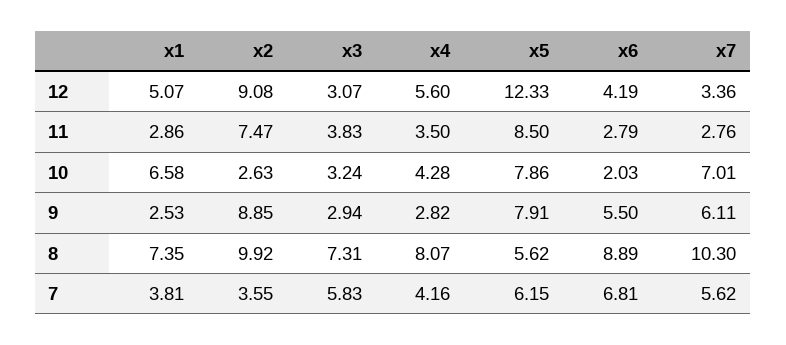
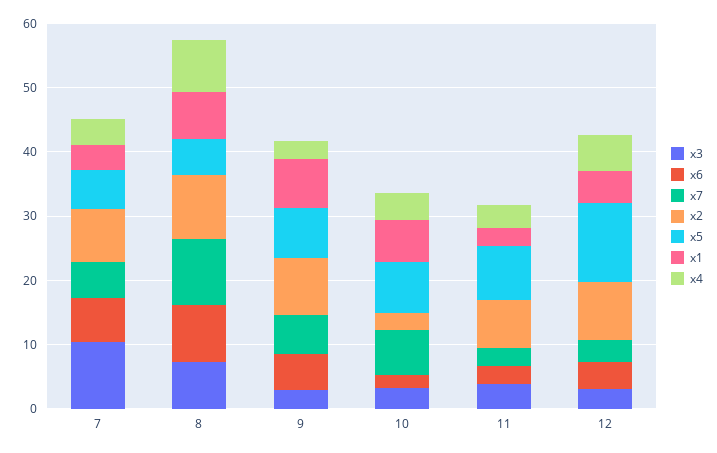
  {
    "x1": {
      "12": 5.07,
      "11": 2.86,
      "10": 6.58,
-     "9": 2.53,
+     "9": 8,
      "8": 7.35,
      "7": 3.81
    },
    "x2": {
      "12": 9.08,
      "11": 7.47,
      "10": 2.63,
      "9": 8.85,
      "8": 9.92,
-     "7": 3.55
+     "7": 8
    },
    "x3": {
      "12": 3.07,
      "11": 3.83,
      "10": 3.24,
      "9": 2.94,
      "8": 7.31,
-     "7": 5.83
+     "7": 10
    },
    "x4": {
      "12": 5.6,
      "11": 3.5,
      "10": 4.28,
      "9": 2.82,
      "8": 8.07,
      "7": 4.16
    },
    "x5": {
      "12": 12.33,
      "11": 8.5,
      "10": 7.86,
      "9": 7.91,
      "8": 5.62,
      "7": 6.15
    },
    "x6": {
      "12": 4.19,
      "11": 2.79,
      "10": 2.03,
      "9": 5.5,
      "8": 8.89,
      "7": 6.81
    },
    "x7": {
      "12": 3.36,
      "11": 2.76,
      "10": 7.01,
      "9": 6.11,
      "8": 10.3,
      "7": 5.62
    }
  }

